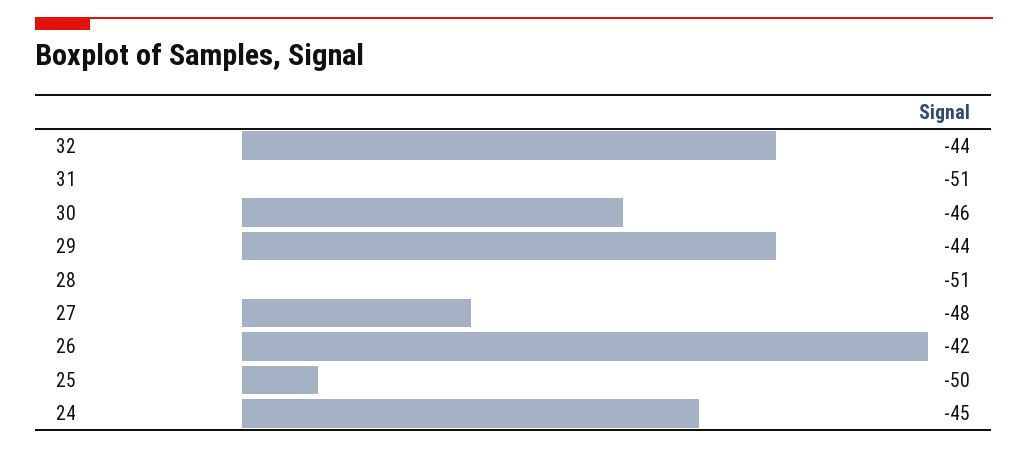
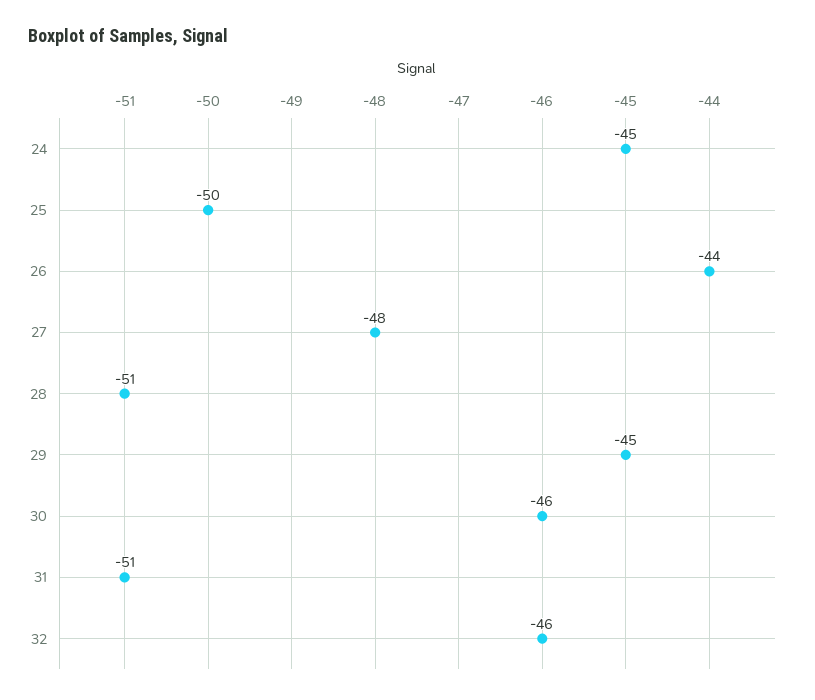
  {
-   "32": -44,
+   "32": -46,
    "31": -51,
    "30": -46,
-   "29": -44,
+   "29": -45,
    "28": -51,
    "27": -48,
-   "26": -42,
+   "26": -44,
    "25": -50,
    "24": -45
  }

